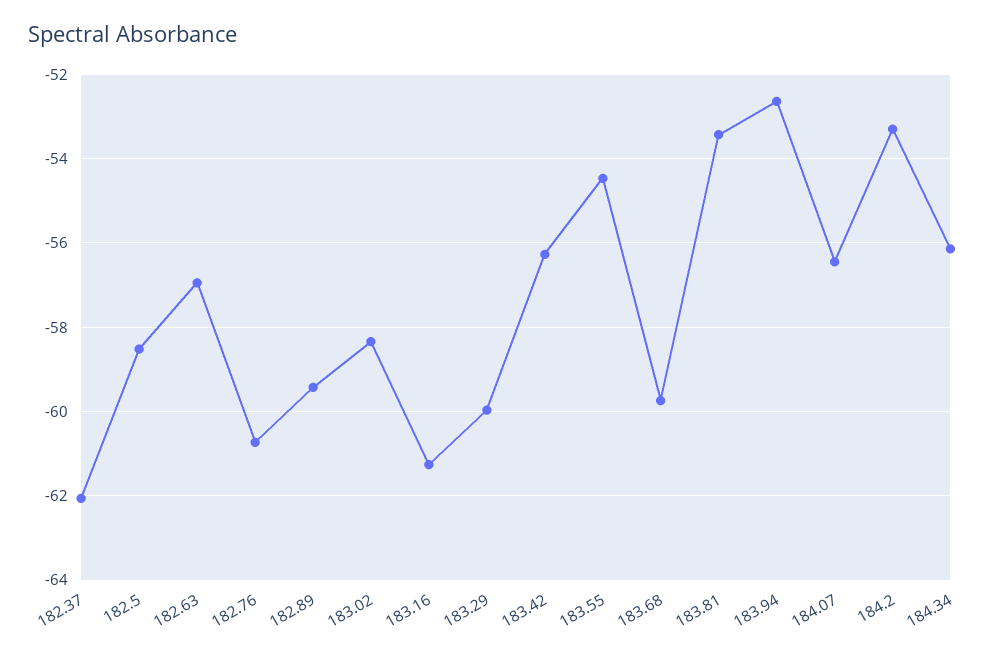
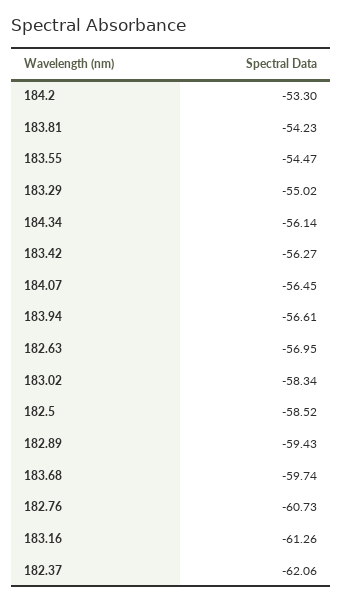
  {
    "182.37": -62.06,
    "182.5": -58.52,
    "182.63": -56.95,
    "182.76": -60.73,
    "182.89": -59.43,
    "183.02": -58.34,
    "183.16": -61.26,
-   "183.29": -60,
+   "183.29": -55.02,
    "183.42": -56.27,
    "183.55": -54.47,
    "183.68": -59.74,
-   "183.81": -53.4,
+   "183.81": -54.23,
-   "183.94": -52.6,
+   "183.94": -56.61,
    "184.07": -56.45,
    "184.2": -53.3,
    "184.34": -56.14
  }

